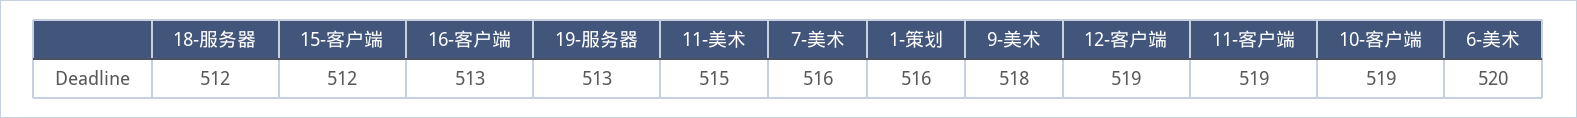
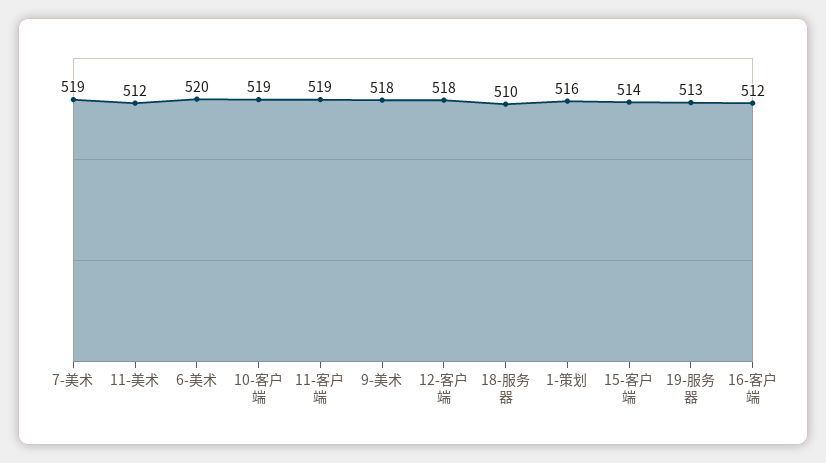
  {
-   "18-服务器": 512,
+   "18-服务器": 510,
-   "15-客户端": 512,
+   "15-客户端": 514,
-   "16-客户端": 513,
+   "16-客户端": 512,
    "19-服务器": 513,
-   "11-美术": 515,
+   "11-美术": 512,
-   "7-美术": 516,
+   "7-美术": 519,
    "1-策划": 516,
    "9-美术": 518,
-   "12-客户端": 519,
+   "12-客户端": 518,
    "11-客户端": 519,
    "10-客户端": 519,
    "6-美术": 520
  }

